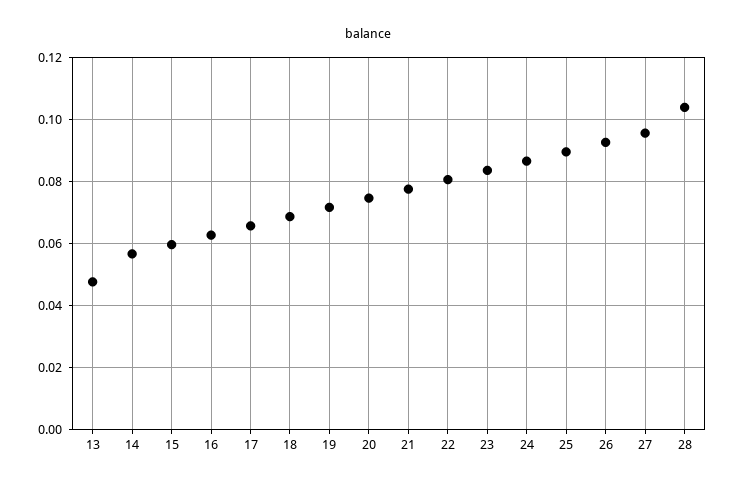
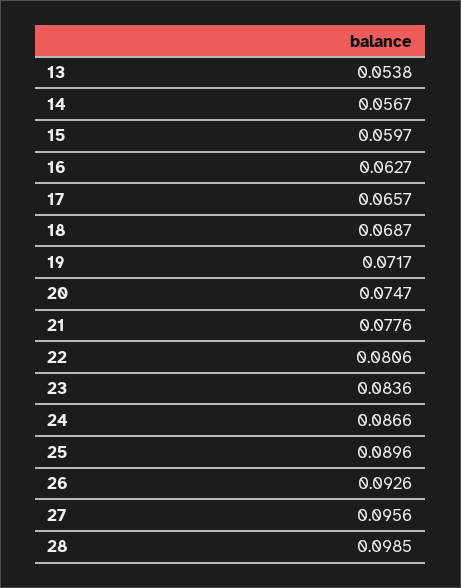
  {
-   "13": 0.048,
+   "13": 0.0538,
    "14": 0.0567,
    "15": 0.0597,
    "16": 0.0627,
    "17": 0.0657,
    "18": 0.0687,
    "19": 0.0717,
    "20": 0.0747,
    "21": 0.0776,
    "22": 0.0806,
    "23": 0.0836,
    "24": 0.0866,
    "25": 0.0896,
    "26": 0.0926,
    "27": 0.0956,
-   "28": 0.104
+   "28": 0.0985
  }

